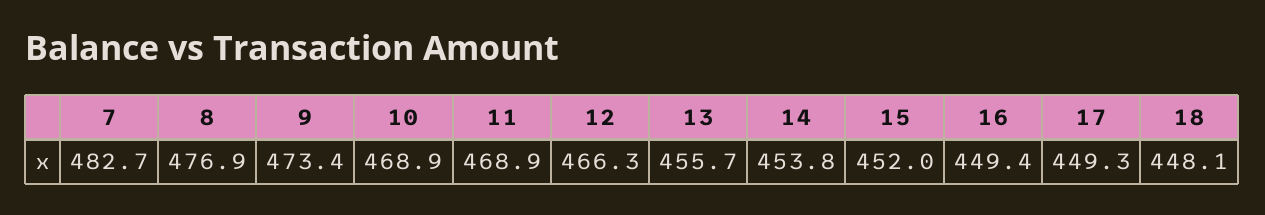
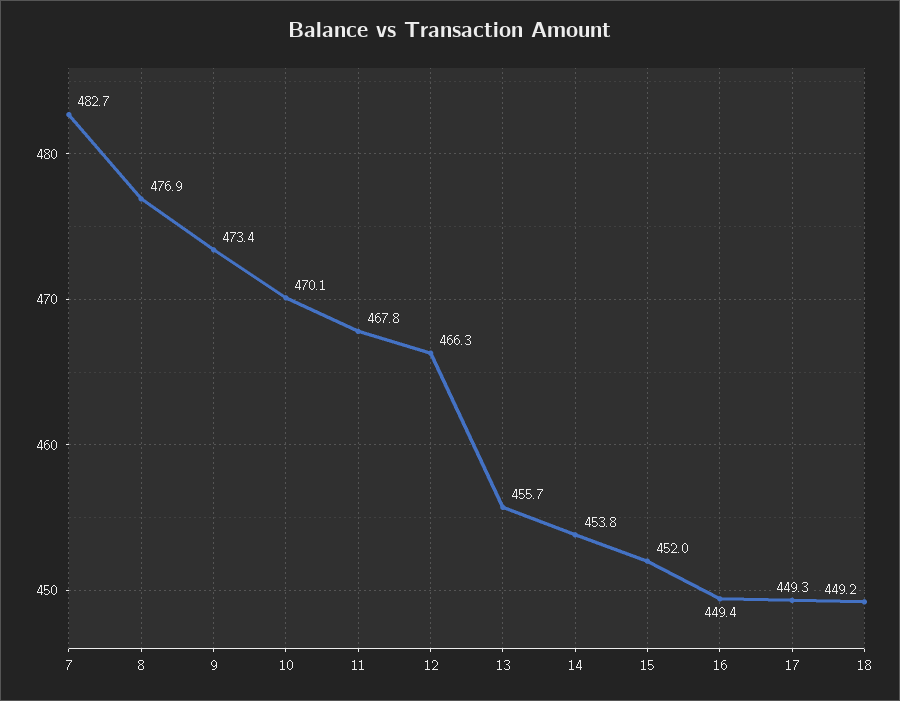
  {
    "7": 482.7,
    "8": 476.9,
    "9": 473.4,
-   "10": 468.9,
+   "10": 470.1,
-   "11": 468.9,
+   "11": 467.8,
    "12": 466.3,
    "13": 455.7,
    "14": 453.8,
    "15": 452,
    "16": 449.4,
    "17": 449.3,
-   "18": 448.1
+   "18": 449.2
  }

